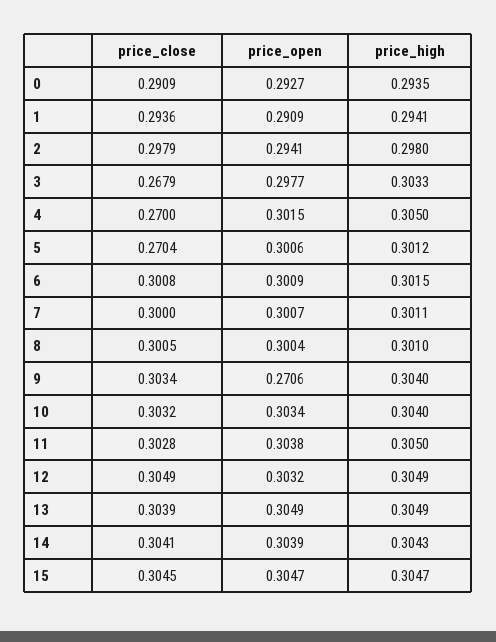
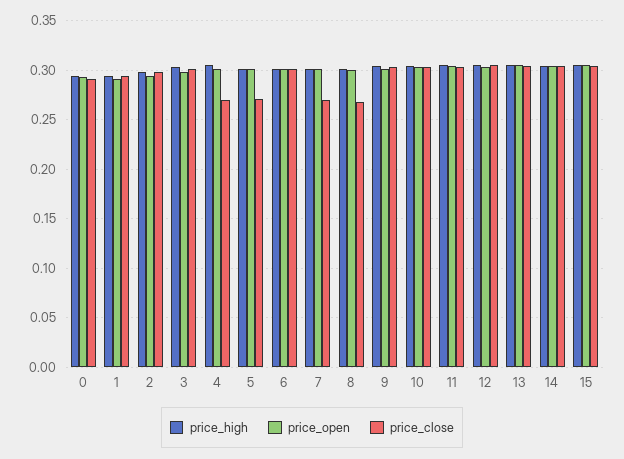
  {
    "price_close": {
      "0": 0.2909,
      "1": 0.2936,
      "2": 0.2979,
-     "3": 0.2679,
+     "3": 0.3,
      "4": 0.27,
      "5": 0.2704,
      "6": 0.3008,
-     "7": 0.3,
+     "7": 0.27,
-     "8": 0.3005,
+     "8": 0.27,
      "9": 0.3034,
      "10": 0.3032,
      "11": 0.3028,
      "12": 0.3049,
      "13": 0.3039,
      "14": 0.3041,
      "15": 0.3045
    },
    "price_open": {
      "0": 0.2927,
      "1": 0.2909,
      "2": 0.2941,
      "3": 0.2977,
      "4": 0.3015,
      "5": 0.3006,
      "6": 0.3009,
      "7": 0.3007,
      "8": 0.3004,
-     "9": 0.2706,
+     "9": 0.3,
      "10": 0.3034,
      "11": 0.3038,
      "12": 0.3032,
      "13": 0.3049,
      "14": 0.3039,
      "15": 0.3047
    },
    "price_high": {
      "0": 0.2935,
      "1": 0.2941,
      "2": 0.298,
      "3": 0.3033,
      "4": 0.305,
      "5": 0.3012,
      "6": 0.3015,
      "7": 0.3011,
      "8": 0.301,
      "9": 0.304,
      "10": 0.304,
      "11": 0.305,
      "12": 0.3049,
      "13": 0.3049,
      "14": 0.3043,
      "15": 0.3047
    }
  }

